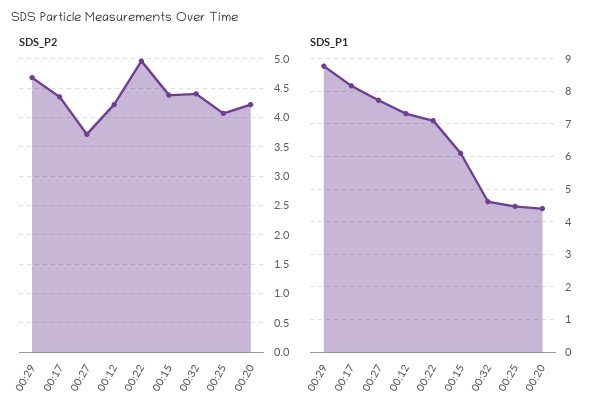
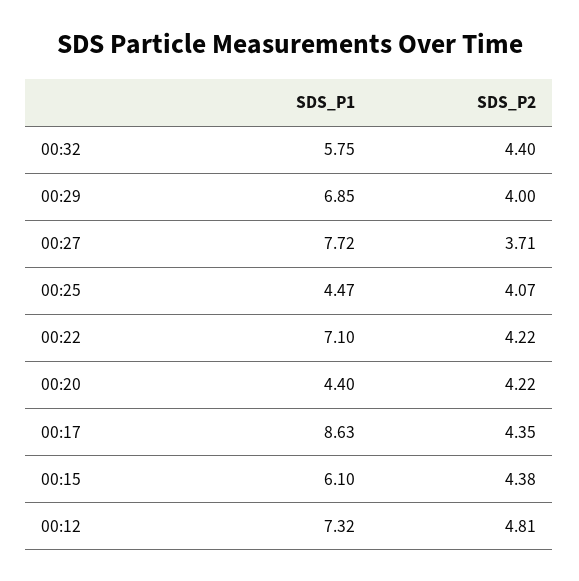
  {
    "SDS_P2": {
-     "00:29": 4.75,
+     "00:29": 4,
      "00:17": 4.35,
      "00:27": 3.71,
-     "00:12": 4.25,
+     "00:12": 4.81,
-     "00:22": 5,
+     "00:22": 4.22,
      "00:15": 4.38,
      "00:32": 4.4,
      "00:25": 4.07,
      "00:20": 4.22
    },
    "SDS_P1": {
-     "00:29": 8.8,
+     "00:29": 6.85,
-     "00:17": 8.2,
+     "00:17": 8.63,
      "00:27": 7.72,
      "00:12": 7.32,
      "00:22": 7.1,
      "00:15": 6.1,
-     "00:32": 4.6,
+     "00:32": 5.75,
      "00:25": 4.47,
      "00:20": 4.4
    }
  }

